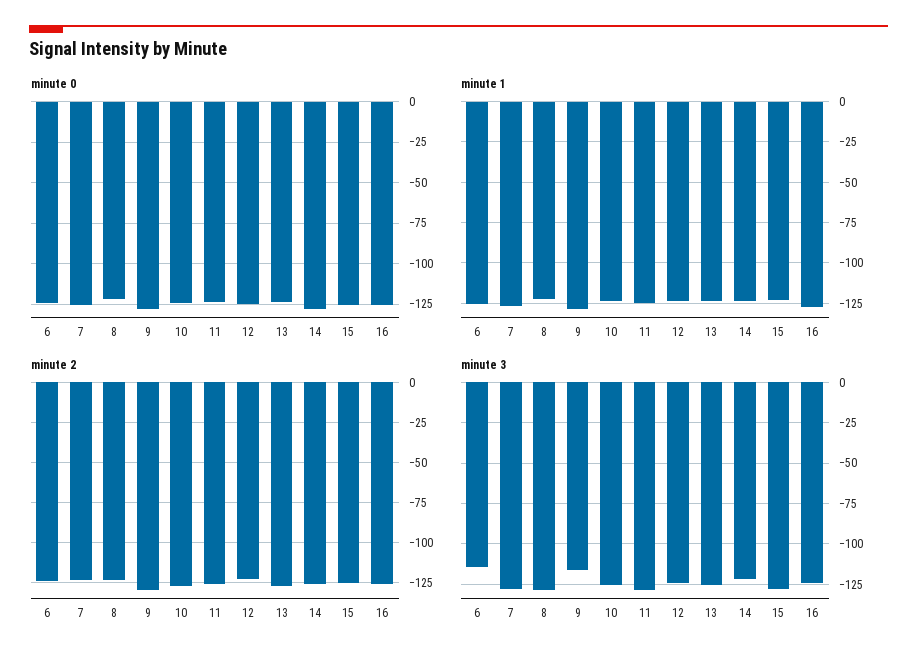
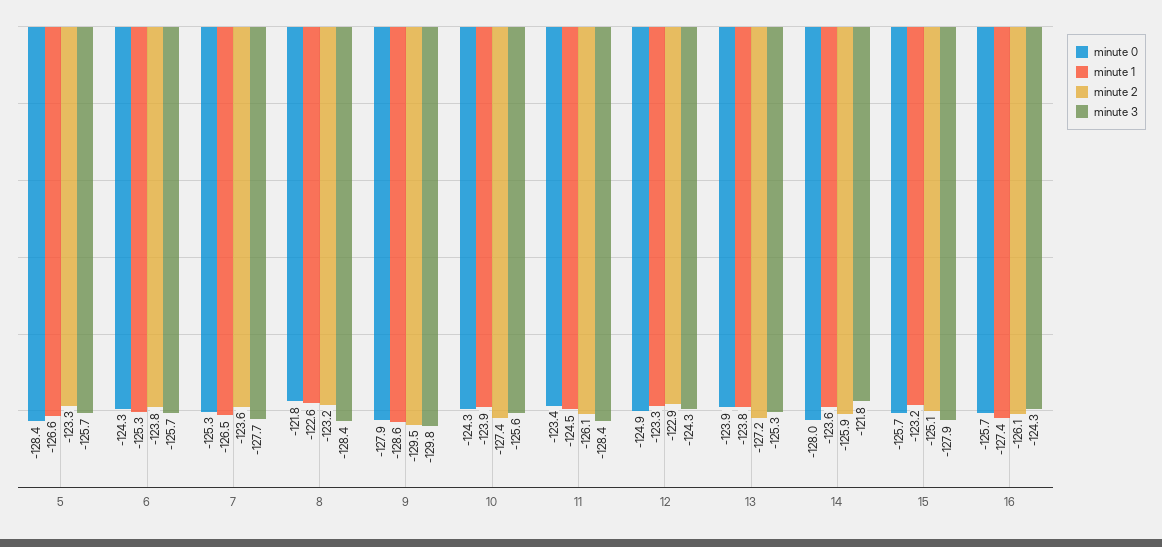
  {
    "minute 0": {
      "6": -124.3,
      "7": -125.3,
      "8": -121.8,
      "9": -127.9,
      "10": -124.3,
      "11": -123.4,
      "12": -124.9,
      "13": -123.9,
      "14": -128,
      "15": -125.7,
-     "16": -125.7
+     "16": -125.7,
+     "5": -128.4
    },
    "minute 1": {
      "6": -125.3,
      "7": -126.5,
      "8": -122.6,
      "9": -128.6,
      "10": -123.9,
      "11": -124.5,
      "12": -123.3,
      "13": -123.8,
      "14": -123.6,
      "15": -123.2,
-     "16": -127.4
+     "16": -127.4,
+     "5": -126.6
    },
    "minute 2": {
      "6": -123.8,
      "7": -123.6,
      "8": -123.2,
      "9": -129.5,
      "10": -127.4,
      "11": -126.1,
      "12": -122.9,
      "13": -127.2,
      "14": -125.9,
      "15": -125.1,
-     "16": -126.1
+     "16": -126.1,
+     "5": -123.3
    },
    "minute 3": {
-     "6": -115,
+     "6": -125.7,
      "7": -127.7,
      "8": -128.4,
-     "9": -115,
+     "9": -129.8,
      "10": -125.6,
      "11": -128.4,
      "12": -124.3,
      "13": -125.3,
      "14": -121.8,
      "15": -127.9,
-     "16": -124.3
+     "16": -124.3,
+     "5": -125.7
    }
  }

